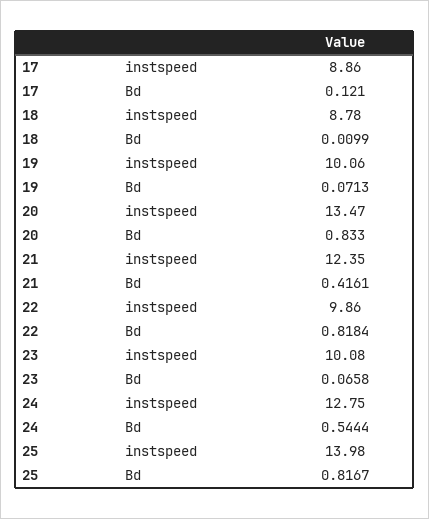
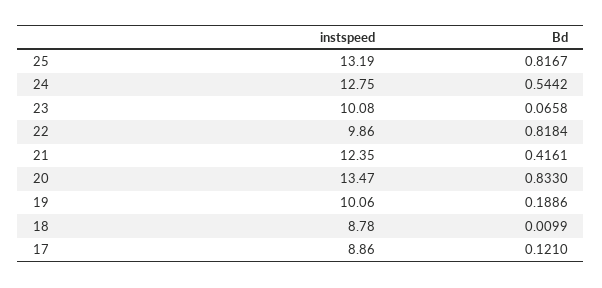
  {
    "17": {
      "instspeed": 8.86,
      "Bd": 0.121
    },
    "18": {
      "instspeed": 8.78,
      "Bd": 0.0099
    },
    "19": {
      "instspeed": 10.06,
-     "Bd": 0.0713
+     "Bd": 0.1886
    },
    "20": {
      "instspeed": 13.47,
      "Bd": 0.833
    },
    "21": {
      "instspeed": 12.35,
      "Bd": 0.4161
    },
    "22": {
      "instspeed": 9.86,
      "Bd": 0.8184
    },
    "23": {
      "instspeed": 10.08,
      "Bd": 0.0658
    },
    "24": {
      "instspeed": 12.75,
-     "Bd": 0.5444
+     "Bd": 0.5442
    },
    "25": {
-     "instspeed": 13.98,
+     "instspeed": 13.19,
      "Bd": 0.8167
    }
  }

